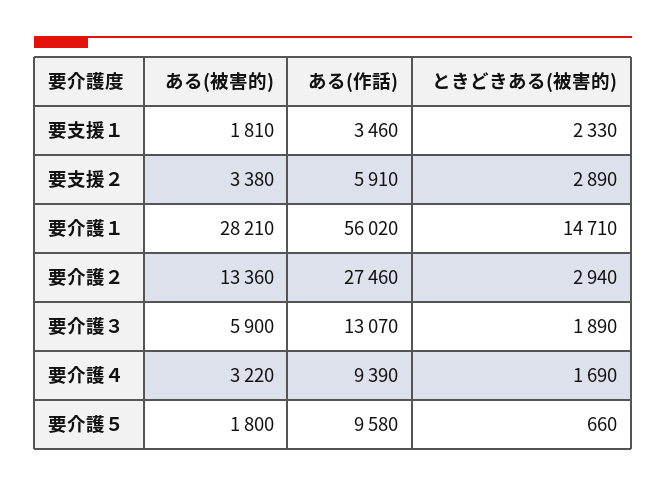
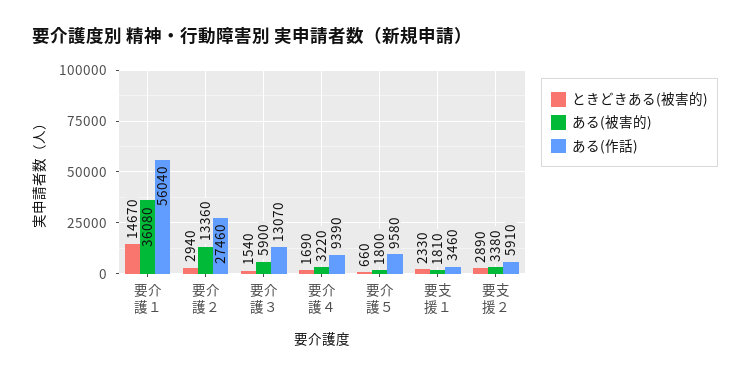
  {
    "ある(被害的)": {
      "要支援１": 1810,
      "要支援２": 3380,
-     "要介護１": 28210,
+     "要介護１": 36080,
      "要介護２": 13360,
      "要介護３": 5900,
      "要介護４": 3220,
      "要介護５": 1800
    },
    "ある(作話)": {
      "要支援１": 3460,
      "要支援２": 5910,
-     "要介護１": 56020,
+     "要介護１": 56040,
      "要介護２": 27460,
      "要介護３": 13070,
      "要介護４": 9390,
      "要介護５": 9580
    },
    "ときどきある(被害的)": {
      "要支援１": 2330,
      "要支援２": 2890,
-     "要介護１": 14710,
+     "要介護１": 14670,
      "要介護２": 2940,
-     "要介護３": 1890,
+     "要介護３": 1540,
      "要介護４": 1690,
      "要介護５": 660
    }
  }

